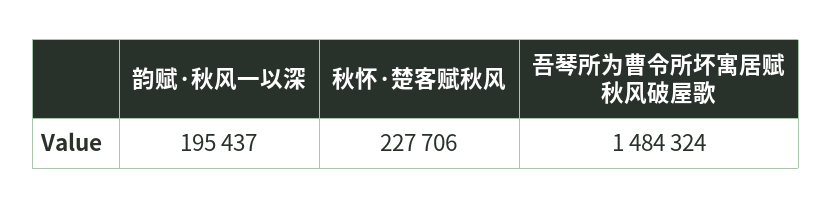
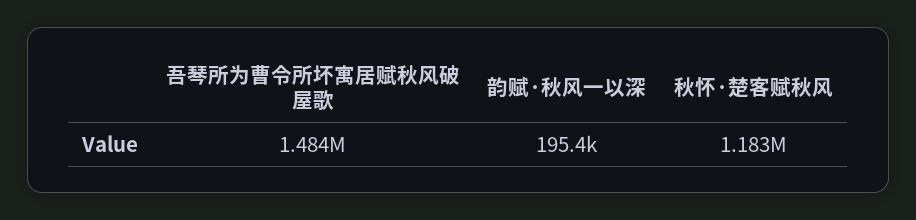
  {
    "韵赋·秋风一以深": 195437,
-   "秋怀·楚客赋秋风": 227706,
+   "秋怀·楚客赋秋风": 1183000,
    "吾琴所为曹令所坏寓居赋秋风破屋歌": 1484324
  }

